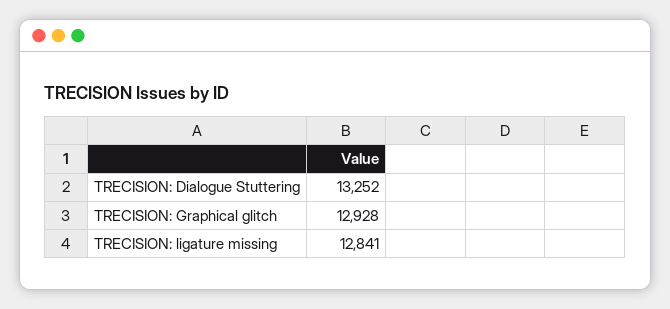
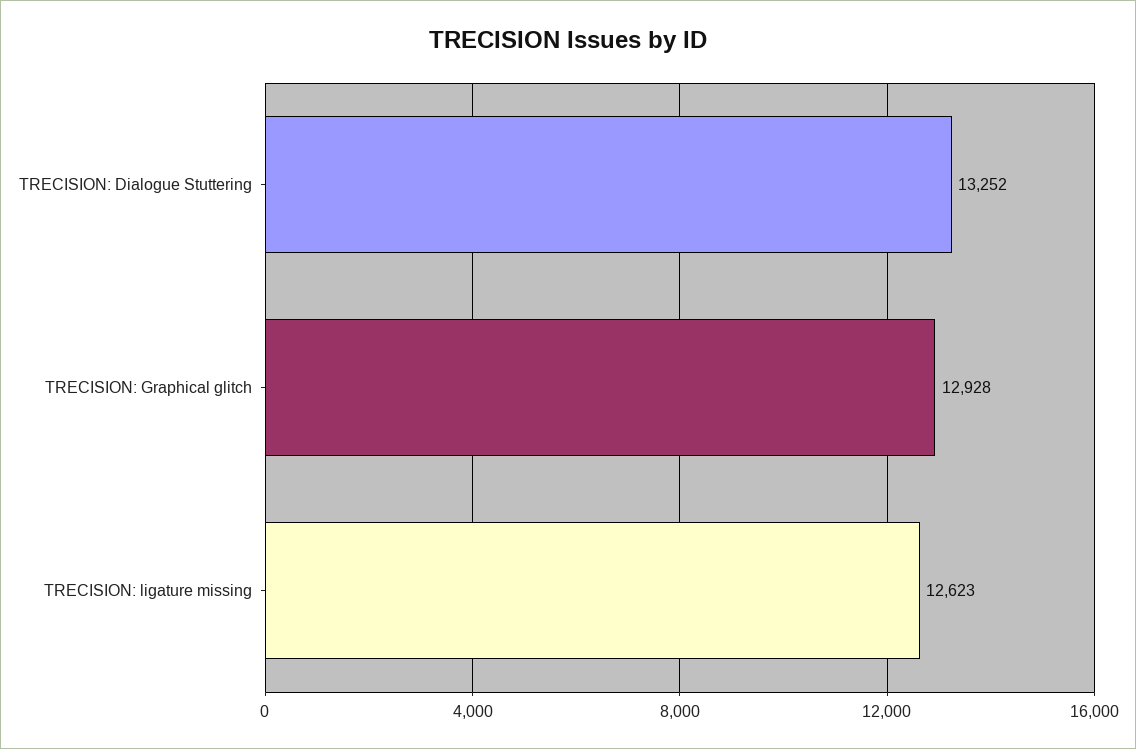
  {
    "TRECISION: Dialogue Stuttering": 13252,
    "TRECISION: Graphical glitch": 12928,
-   "TRECISION: ligature missing": 12841
+   "TRECISION: ligature missing": 12623
  }

